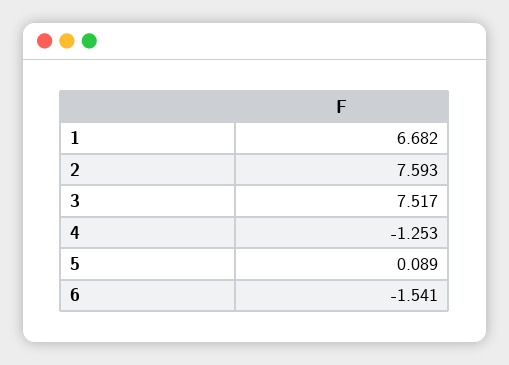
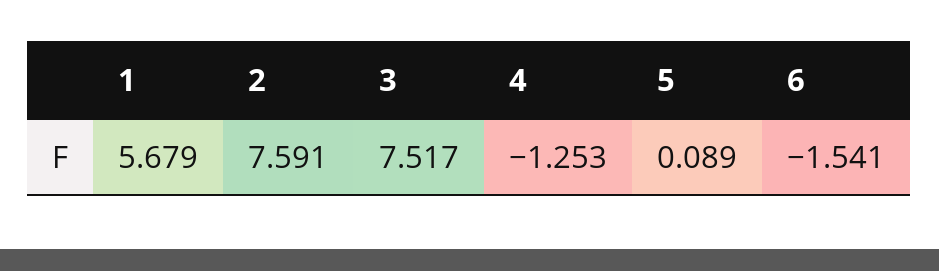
  {
-   "1": 6.682,
+   "1": 5.679,
-   "2": 7.593,
+   "2": 7.591,
    "3": 7.517,
    "4": -1.253,
    "5": 0.089,
    "6": -1.541
  }

